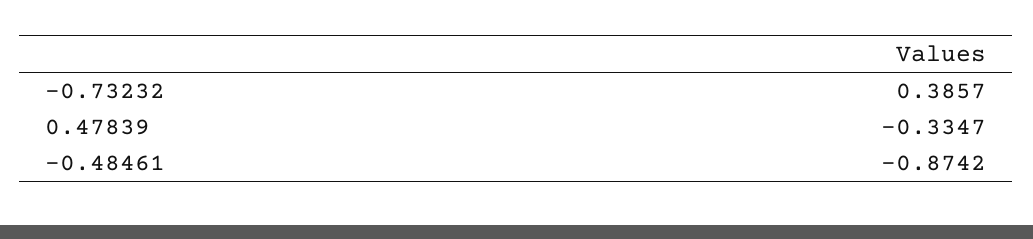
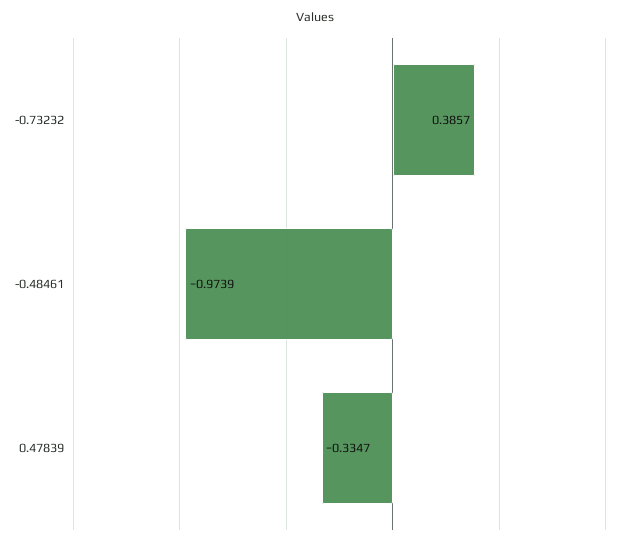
  {
    "-0.73232": 0.3857,
    "0.47839": -0.3347,
-   "-0.48461": -0.8742
+   "-0.48461": -0.9739
  }

